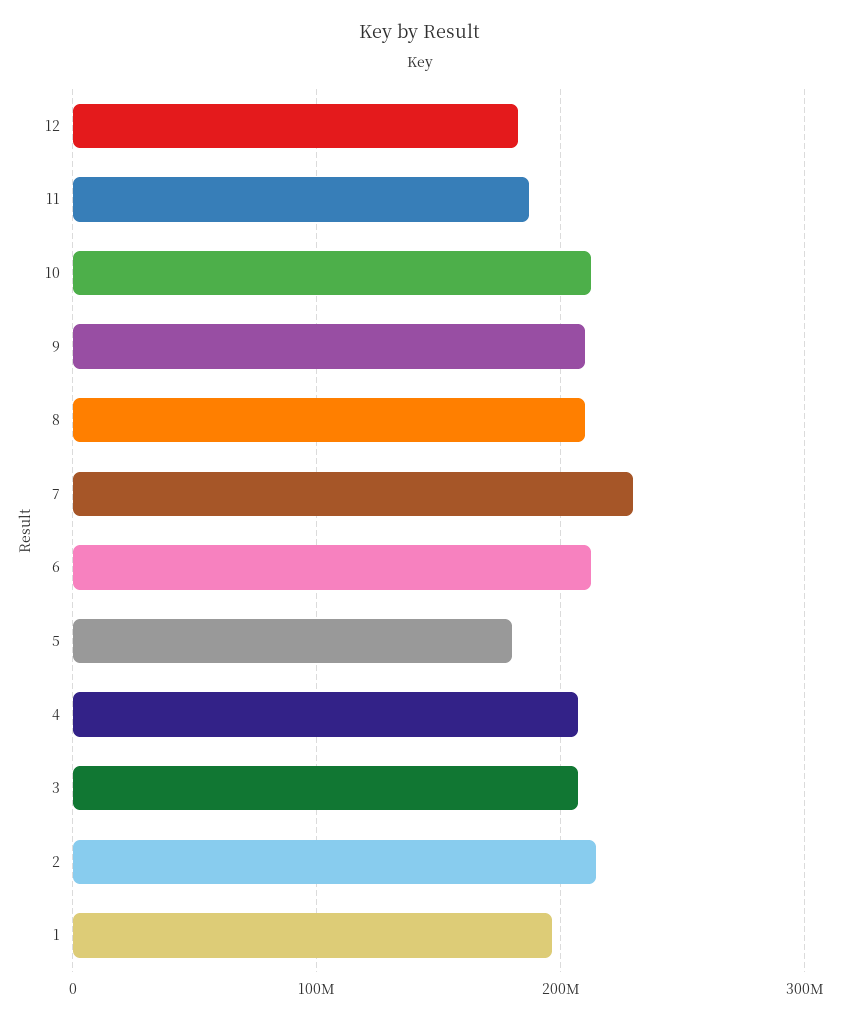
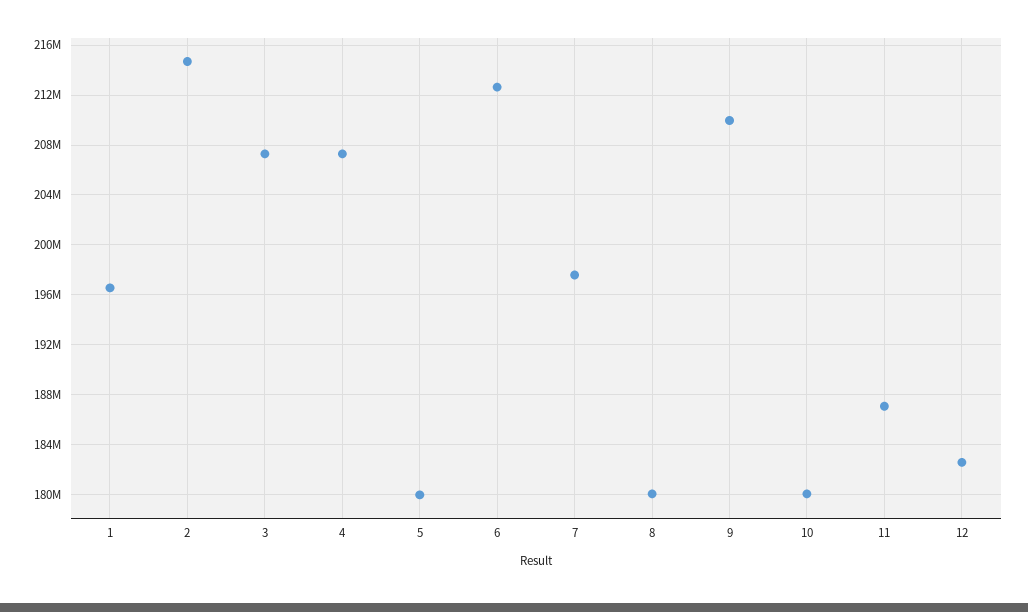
  {
    "12": 182500000,
    "11": 187000000,
-   "10": 210000000,
+   "10": 180000000,
    "9": 210000000,
-   "8": 210000000,
+   "8": 180000000,
-   "7": 230000000,
+   "7": 197500000,
    "6": 212500000,
    "5": 180000000,
    "4": 207500000,
    "3": 207500000,
    "2": 214500000,
    "1": 196500000
  }

